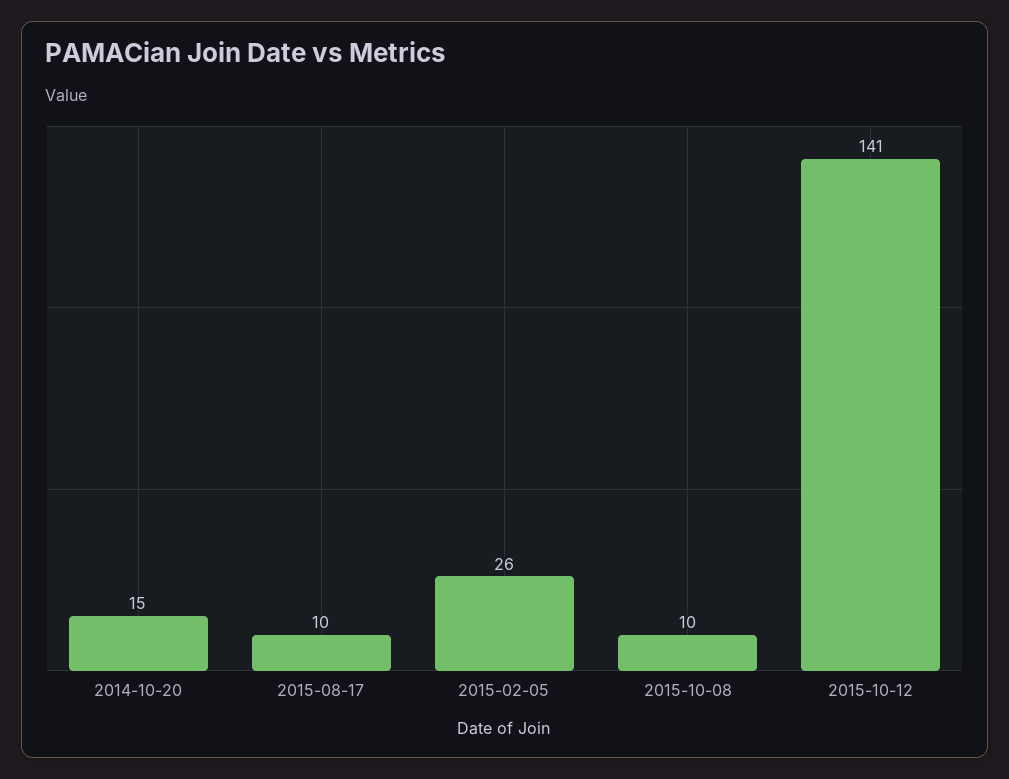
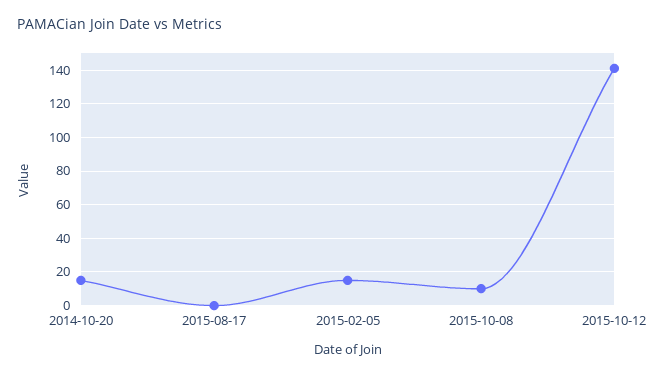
  {
    "2014-10-20": 15,
-   "2015-08-17": 10,
+   "2015-08-17": 0,
-   "2015-02-05": 26,
+   "2015-02-05": 15,
    "2015-10-08": 10,
    "2015-10-12": 141
  }

